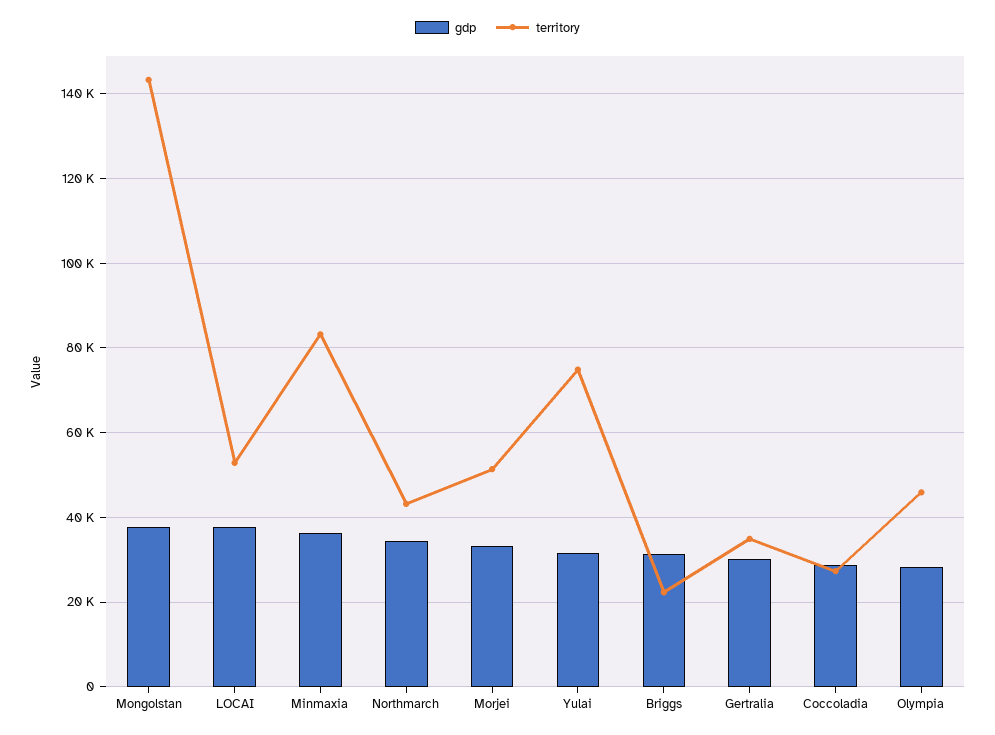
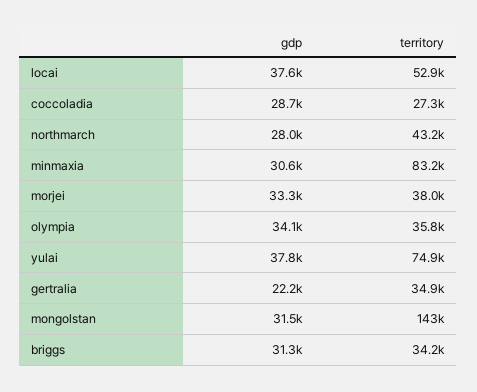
  {
    "gdp": {
-     "Mongolstan": 38000,
+     "Mongolstan": 31500,
      "LOCAI": 37600,
-     "Minmaxia": 36000,
+     "Minmaxia": 30600,
-     "Northmarch": 34000,
+     "Northmarch": 28000,
      "Morjei": 33300,
-     "Yulai": 32000,
+     "Yulai": 37800,
      "Briggs": 31300,
-     "Gertralia": 30000,
+     "Gertralia": 22200,
      "Coccoladia": 28700,
-     "Olympia": 28000
+     "Olympia": 34100
    },
    "territory": {
      "Mongolstan": 143000,
      "LOCAI": 52900,
      "Minmaxia": 83200,
      "Northmarch": 43200,
-     "Morjei": 52000,
+     "Morjei": 38000,
      "Yulai": 74900,
-     "Briggs": 22000,
+     "Briggs": 34200,
      "Gertralia": 34900,
      "Coccoladia": 27300,
-     "Olympia": 46000
+     "Olympia": 35800
    }
  }

